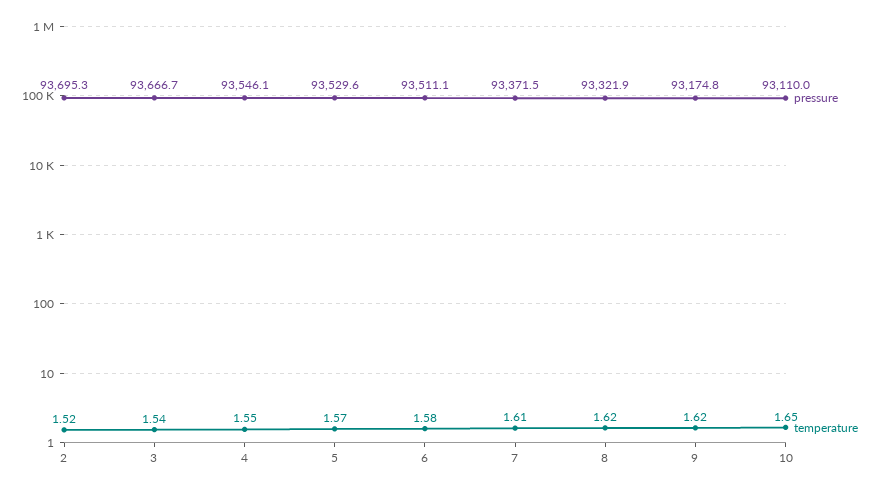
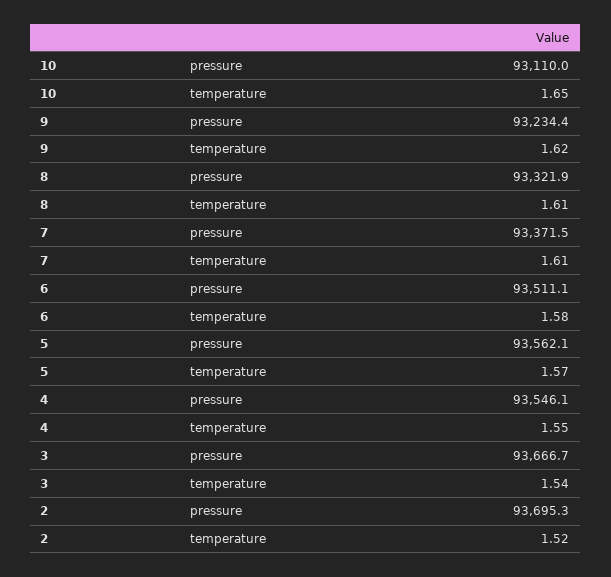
  {
    "pressure": {
      "2": 93695.3,
      "3": 93666.7,
      "4": 93546.1,
-     "5": 93529.6,
+     "5": 93562.1,
      "6": 93511.1,
      "7": 93371.5,
      "8": 93321.9,
-     "9": 93174.8,
+     "9": 93234.4,
      "10": 93110
    },
    "temperature": {
      "2": 1.52,
      "3": 1.54,
      "4": 1.55,
      "5": 1.57,
      "6": 1.58,
      "7": 1.61,
-     "8": 1.62,
+     "8": 1.61,
      "9": 1.62,
      "10": 1.65
    }
  }

